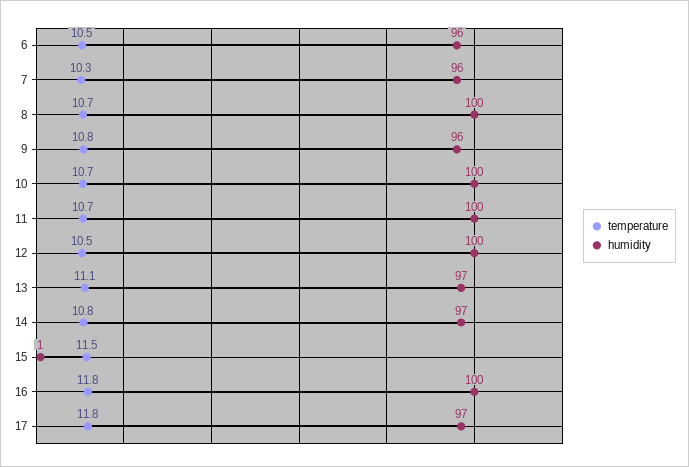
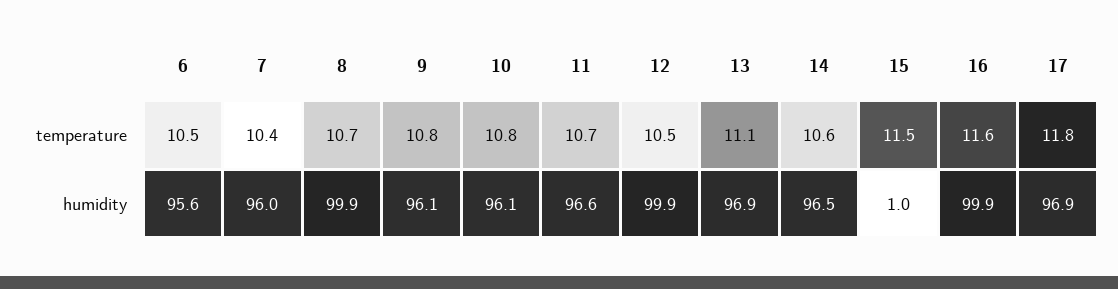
  {
    "temperature": {
      "6": 10.5,
-     "7": 10.3,
+     "7": 10.4,
      "8": 10.7,
      "9": 10.8,
-     "10": 10.7,
+     "10": 10.8,
      "11": 10.7,
      "12": 10.5,
      "13": 11.1,
-     "14": 10.8,
+     "14": 10.6,
      "15": 11.5,
-     "16": 11.8,
+     "16": 11.6,
      "17": 11.8
    },
    "humidity": {
      "6": 95.6,
      "7": 96,
      "8": 99.9,
      "9": 96.1,
-     "10": 100,
+     "10": 96.1,
-     "11": 100,
+     "11": 96.6,
      "12": 99.9,
      "13": 96.9,
      "14": 96.5,
      "15": 1,
      "16": 99.9,
      "17": 96.9
    }
  }

